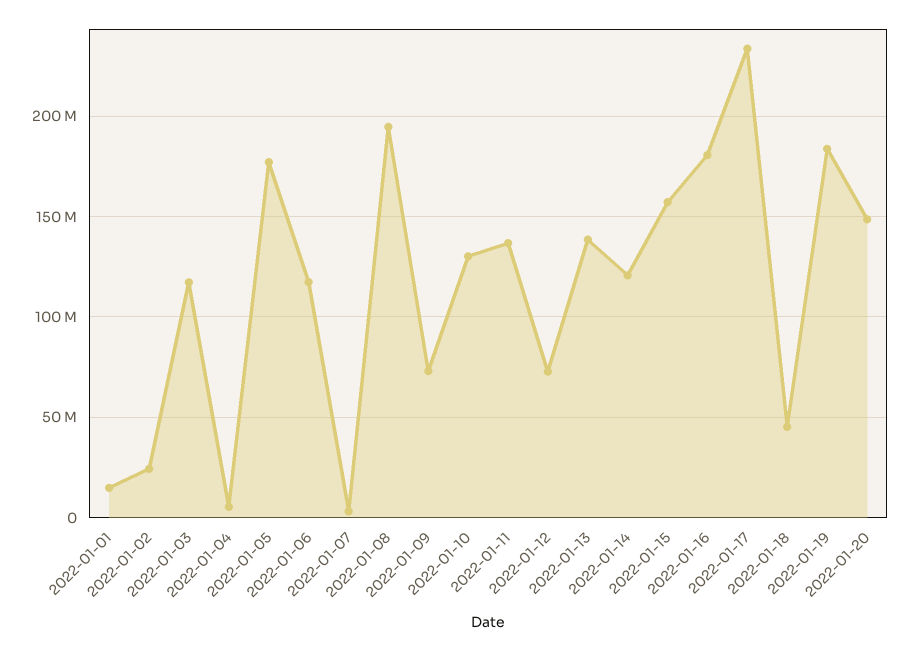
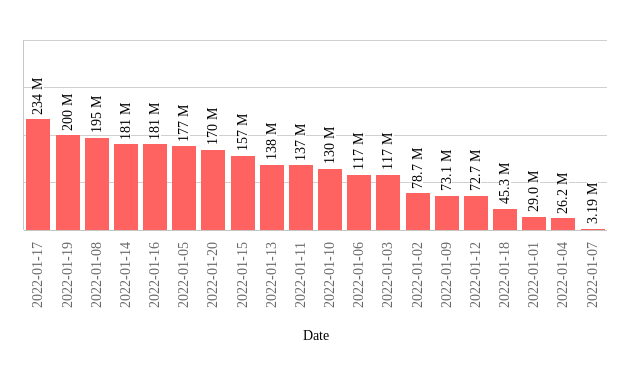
  {
-   "2022-01-01": 15000000,
+   "2022-01-01": 29000000,
-   "2022-01-02": 25000000,
+   "2022-01-02": 78700000,
    "2022-01-03": 117000000,
-   "2022-01-04": 5000000,
+   "2022-01-04": 26200000,
    "2022-01-05": 177000000,
    "2022-01-06": 117000000,
    "2022-01-07": 3190000,
    "2022-01-08": 195000000,
    "2022-01-09": 73100000,
    "2022-01-10": 130000000,
    "2022-01-11": 137000000,
    "2022-01-12": 72700000,
    "2022-01-13": 138000000,
-   "2022-01-14": 120000000,
+   "2022-01-14": 181000000,
    "2022-01-15": 157000000,
    "2022-01-16": 181000000,
    "2022-01-17": 234000000,
    "2022-01-18": 45300000,
-   "2022-01-19": 185000000,
+   "2022-01-19": 200000000,
-   "2022-01-20": 150000000
+   "2022-01-20": 170000000
  }

